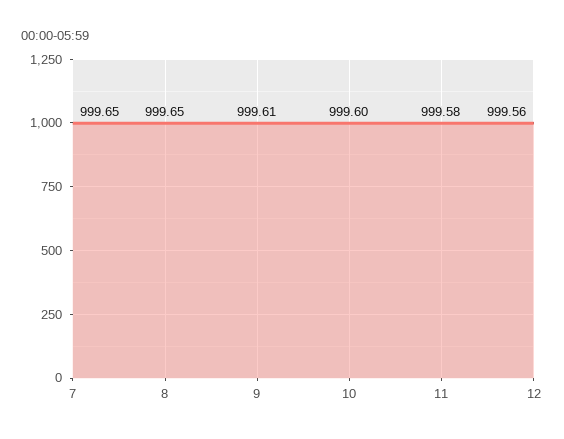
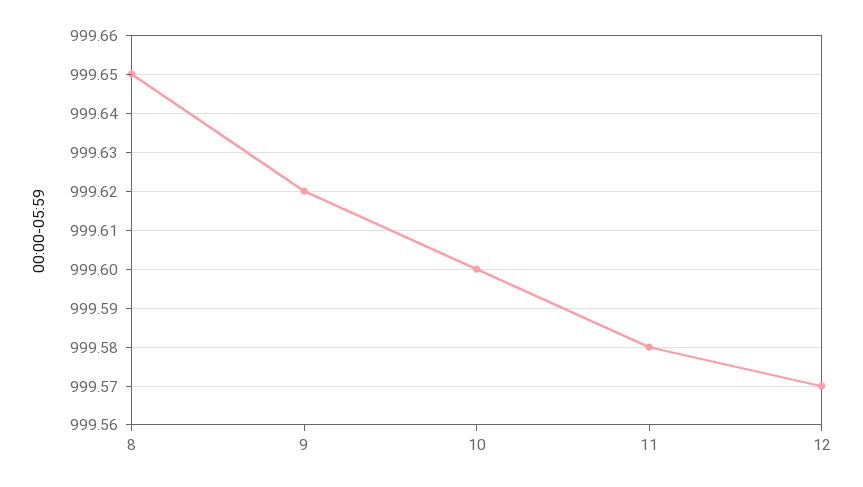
  {
-   "7": 999.65,
    "8": 999.65,
-   "9": 999.61,
+   "9": 999.62,
    "10": 999.6,
    "11": 999.58,
-   "12": 999.56
+   "12": 999.57
  }

